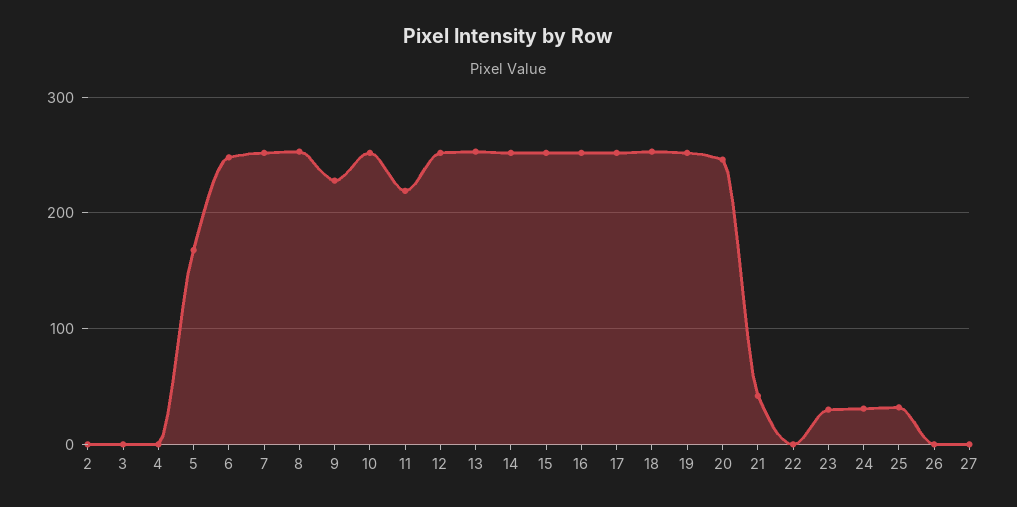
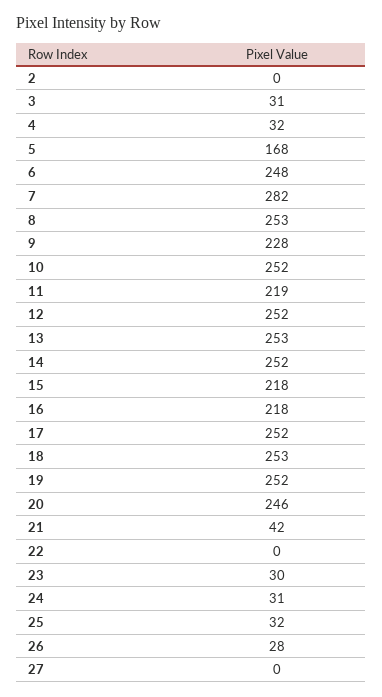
  {
    "2": 0,
-   "3": 0,
+   "3": 31,
-   "4": 0,
+   "4": 32,
    "5": 168,
    "6": 248,
-   "7": 250,
+   "7": 282,
    "8": 253,
    "9": 228,
    "10": 252,
    "11": 219,
    "12": 252,
    "13": 253,
    "14": 252,
-   "15": 250,
+   "15": 218,
-   "16": 250,
+   "16": 218,
    "17": 252,
    "18": 253,
    "19": 252,
    "20": 246,
    "21": 42,
    "22": 0,
    "23": 30,
    "24": 31,
    "25": 32,
-   "26": 0,
+   "26": 28,
    "27": 0
  }

